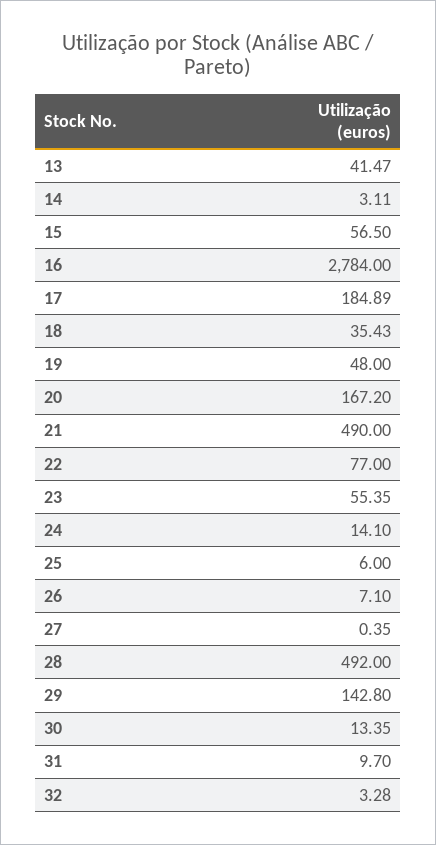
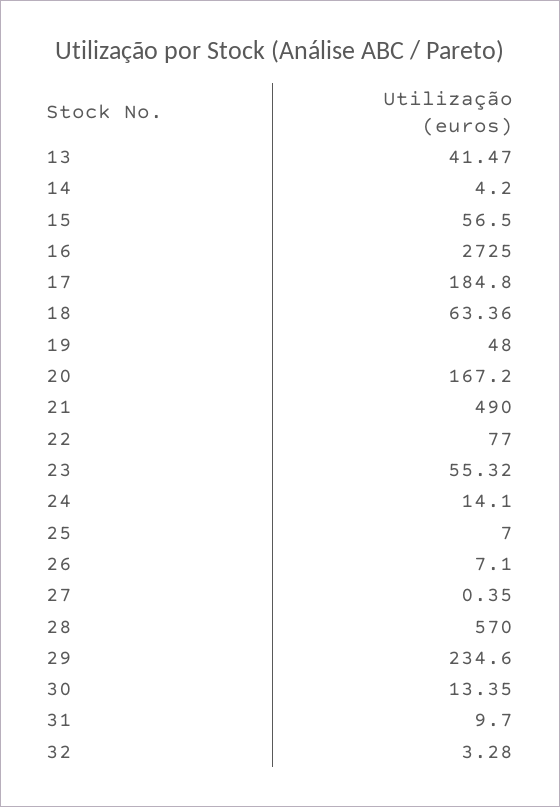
  {
    "13": 41.47,
-   "14": 3.11,
+   "14": 4.2,
    "15": 56.5,
-   "16": 2784,
+   "16": 2725,
-   "17": 184.89,
+   "17": 184.8,
-   "18": 35.43,
+   "18": 63.36,
    "19": 48,
    "20": 167.2,
    "21": 490,
    "22": 77,
-   "23": 55.35,
+   "23": 55.32,
    "24": 14.1,
-   "25": 6,
+   "25": 7,
    "26": 7.1,
    "27": 0.35,
-   "28": 492,
+   "28": 570,
-   "29": 142.8,
+   "29": 234.6,
    "30": 13.35,
    "31": 9.7,
    "32": 3.28
  }

